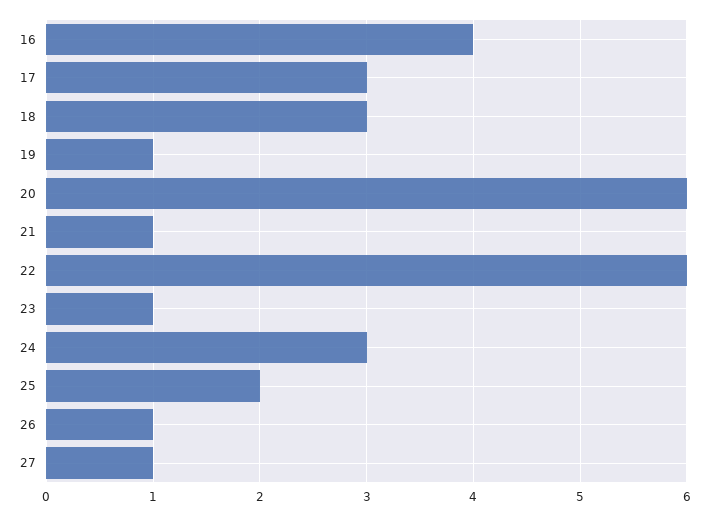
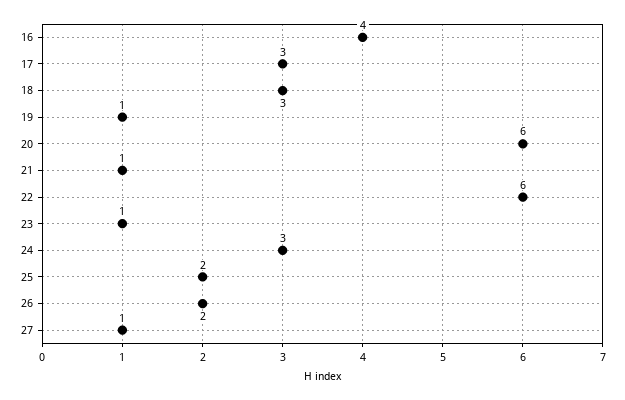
  {
    "16": 4,
    "17": 3,
    "18": 3,
    "19": 1,
    "20": 6,
    "21": 1,
    "22": 6,
    "23": 1,
    "24": 3,
    "25": 2,
-   "26": 1,
+   "26": 2,
    "27": 1
  }

